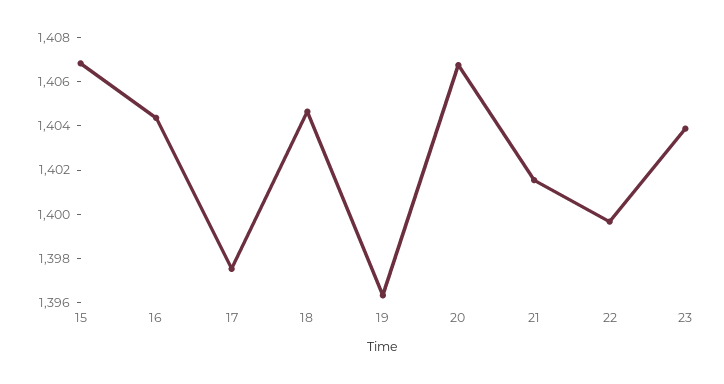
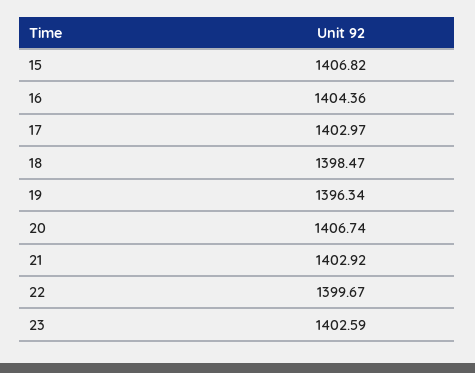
  {
    "15": 1406.82,
    "16": 1404.36,
-   "17": 1397.5,
+   "17": 1402.97,
-   "18": 1404.5,
+   "18": 1398.47,
    "19": 1396.34,
    "20": 1406.74,
-   "21": 1401.5,
+   "21": 1402.92,
    "22": 1399.67,
-   "23": 1404
+   "23": 1402.59
  }

